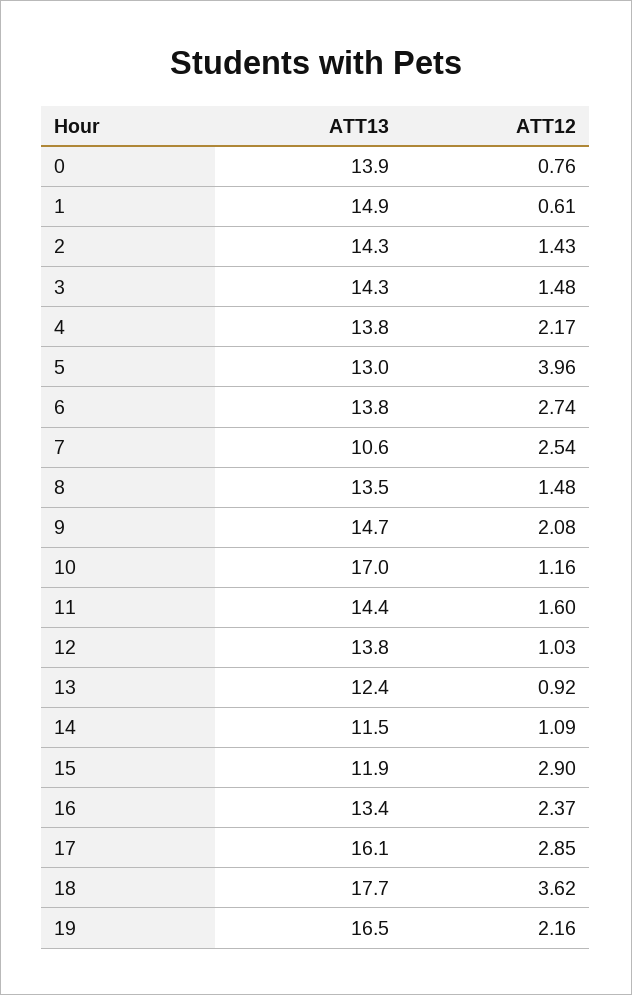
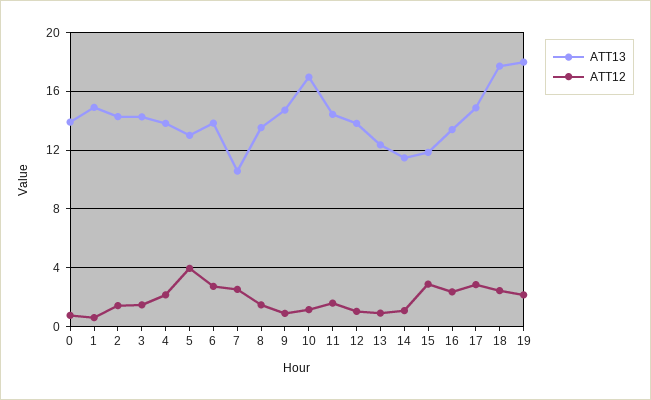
  {
    "ATT13": {
      "0": 13.9,
      "1": 14.9,
      "2": 14.3,
      "3": 14.3,
      "4": 13.8,
      "5": 13,
      "6": 13.8,
      "7": 10.6,
      "8": 13.5,
      "9": 14.7,
      "10": 17,
      "11": 14.4,
      "12": 13.8,
      "13": 12.4,
      "14": 11.5,
      "15": 11.9,
      "16": 13.4,
-     "17": 16.1,
+     "17": 15,
      "18": 17.7,
-     "19": 16.5
+     "19": 18
    },
    "ATT12": {
      "0": 0.76,
      "1": 0.61,
      "2": 1.43,
      "3": 1.48,
      "4": 2.17,
      "5": 3.96,
      "6": 2.74,
      "7": 2.54,
      "8": 1.48,
-     "9": 2.08,
+     "9": 1,
      "10": 1.16,
      "11": 1.6,
      "12": 1.03,
      "13": 0.92,
      "14": 1.09,
      "15": 2.9,
      "16": 2.37,
      "17": 2.85,
-     "18": 3.62,
+     "18": 2.5,
      "19": 2.16
    }
  }

